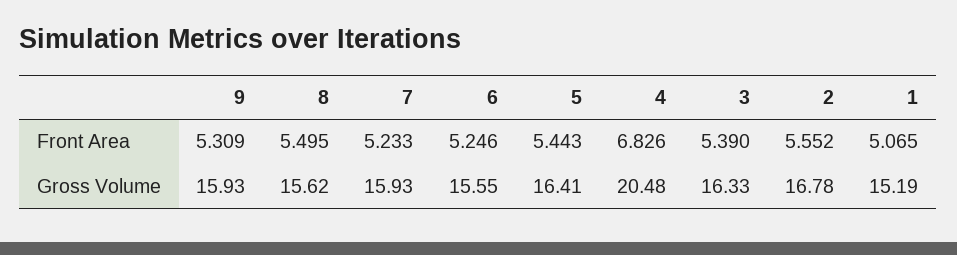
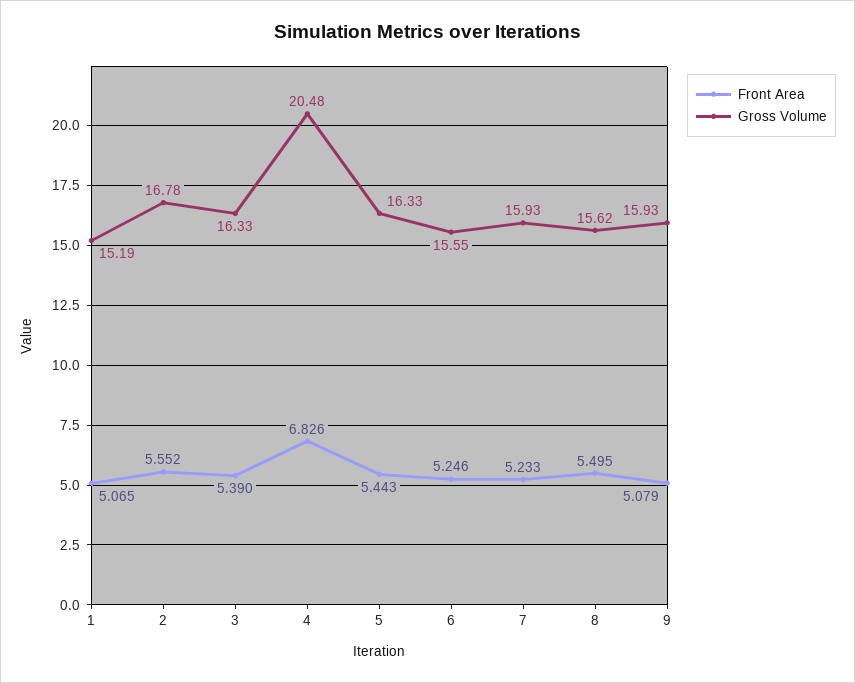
  {
    "Front Area": {
-     "9": 5.309,
+     "9": 5.079,
      "8": 5.495,
      "7": 5.233,
      "6": 5.246,
      "5": 5.443,
      "4": 6.826,
      "3": 5.39,
      "2": 5.552,
      "1": 5.065
    },
    "Gross Volume": {
      "9": 15.93,
      "8": 15.62,
      "7": 15.93,
      "6": 15.55,
-     "5": 16.41,
+     "5": 16.33,
      "4": 20.48,
      "3": 16.33,
      "2": 16.78,
      "1": 15.19
    }
  }

